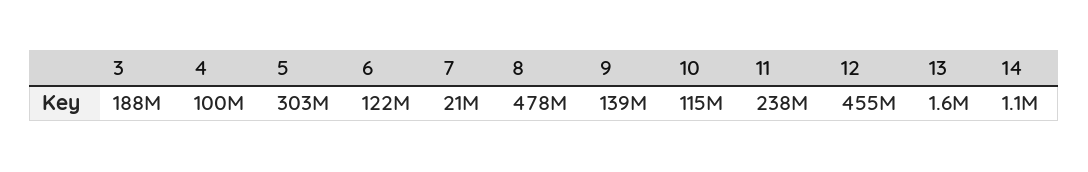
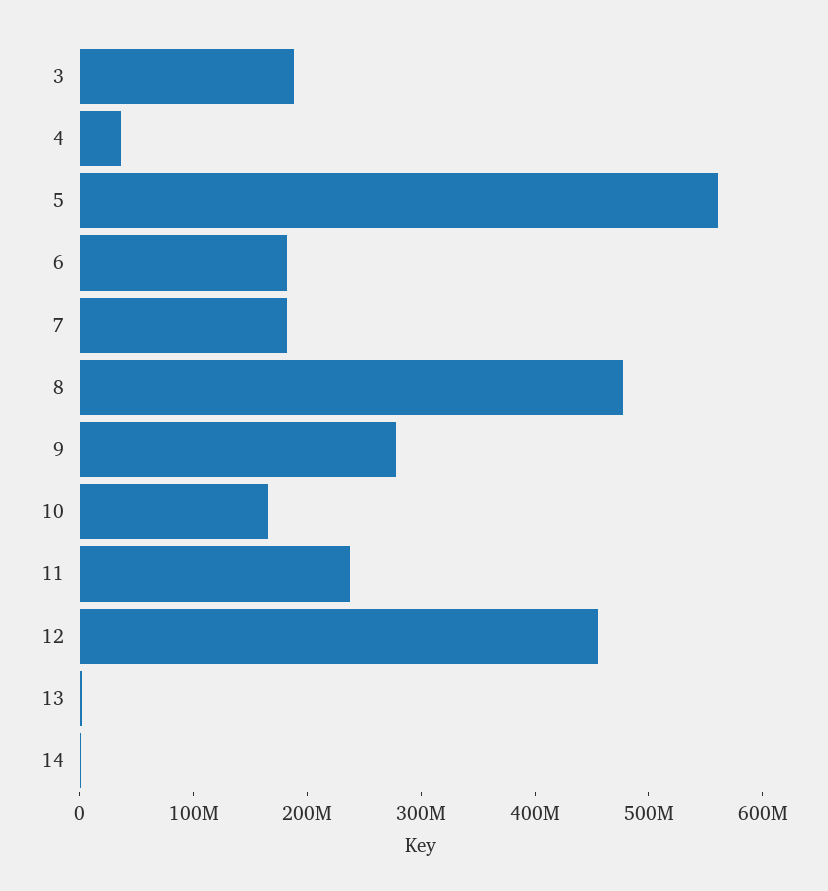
  {
    "3": 188000000,
-   "4": 100000000,
+   "4": 40000000,
-   "5": 303000000,
+   "5": 560000000,
-   "6": 122000000,
+   "6": 180000000,
-   "7": 21000000,
+   "7": 180000000,
    "8": 478000000,
-   "9": 139000000,
+   "9": 280000000,
-   "10": 115000000,
+   "10": 160000000,
    "11": 238000000,
    "12": 455000000,
    "13": 1600000,
    "14": 1100000
  }

